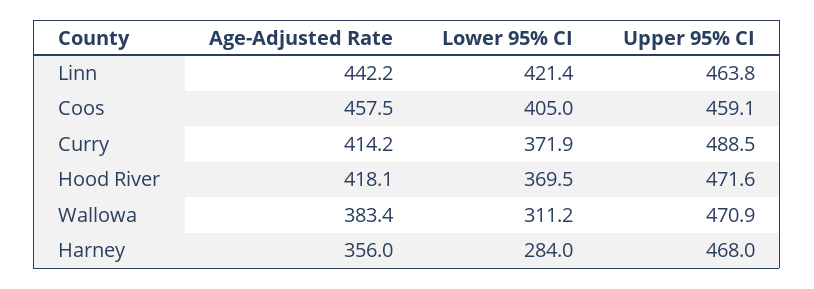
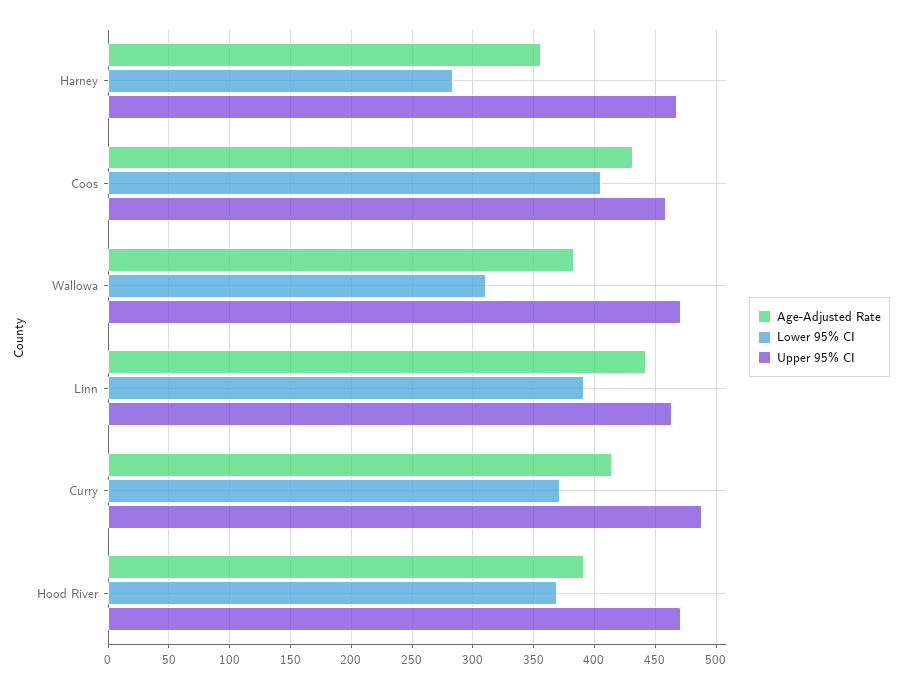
  {
    "Age-Adjusted Rate": {
      "Linn": 442.2,
-     "Coos": 457.5,
+     "Coos": 430,
      "Curry": 414.2,
-     "Hood River": 418.1,
+     "Hood River": 390,
      "Wallowa": 383.4,
      "Harney": 356
    },
    "Lower 95% CI": {
-     "Linn": 421.4,
+     "Linn": 390,
      "Coos": 405,
      "Curry": 371.9,
      "Hood River": 369.5,
      "Wallowa": 311.2,
      "Harney": 284
    },
    "Upper 95% CI": {
      "Linn": 463.8,
      "Coos": 459.1,
      "Curry": 488.5,
      "Hood River": 471.6,
      "Wallowa": 470.9,
      "Harney": 468
    }
  }

